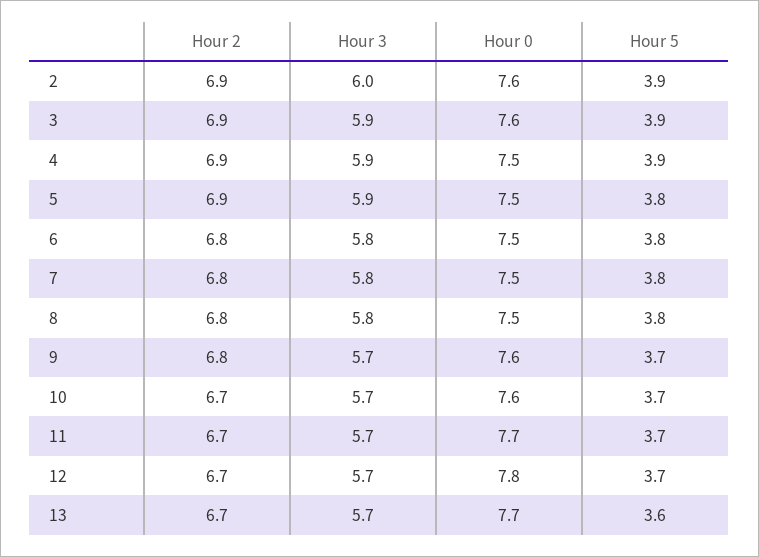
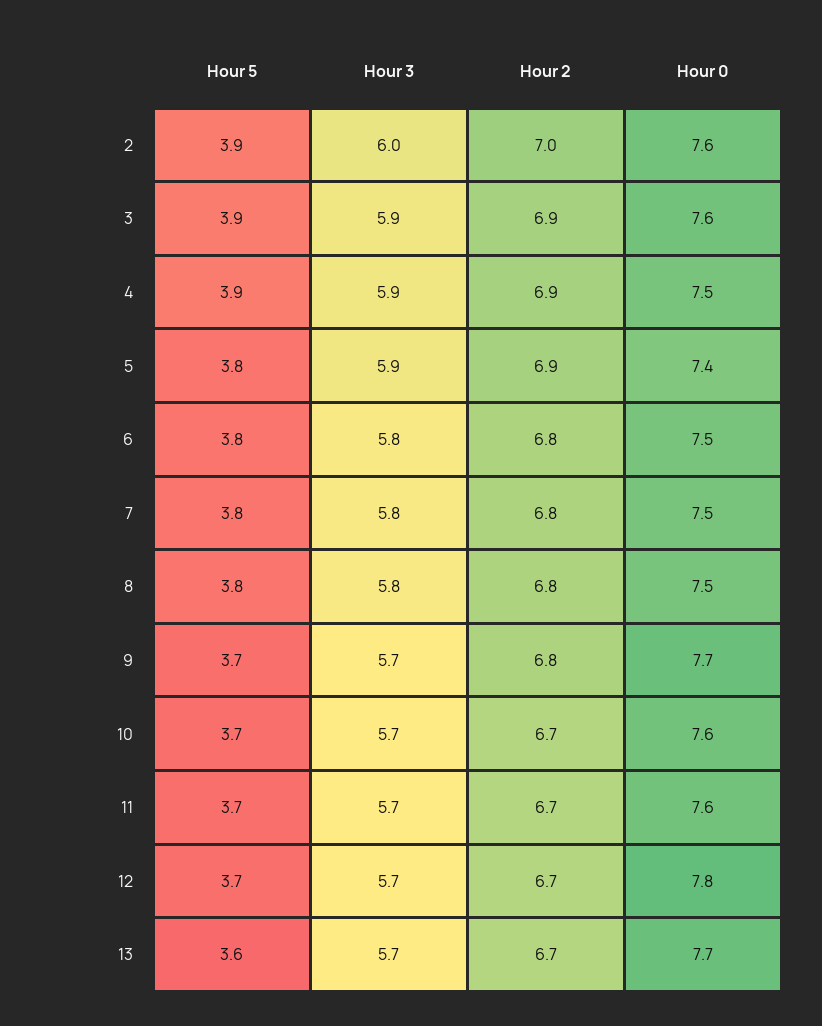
  {
    "Hour 2": {
-     "2": 6.9,
+     "2": 7,
      "3": 6.9,
      "4": 6.9,
      "5": 6.9,
      "6": 6.8,
      "7": 6.8,
      "8": 6.8,
      "9": 6.8,
      "10": 6.7,
      "11": 6.7,
      "12": 6.7,
      "13": 6.7
    },
    "Hour 3": {
      "2": 6,
      "3": 5.9,
      "4": 5.9,
      "5": 5.9,
      "6": 5.8,
      "7": 5.8,
      "8": 5.8,
      "9": 5.7,
      "10": 5.7,
      "11": 5.7,
      "12": 5.7,
      "13": 5.7
    },
    "Hour 0": {
      "2": 7.6,
      "3": 7.6,
      "4": 7.5,
-     "5": 7.5,
+     "5": 7.4,
      "6": 7.5,
      "7": 7.5,
      "8": 7.5,
-     "9": 7.6,
+     "9": 7.7,
      "10": 7.6,
-     "11": 7.7,
+     "11": 7.6,
      "12": 7.8,
      "13": 7.7
    },
    "Hour 5": {
      "2": 3.9,
      "3": 3.9,
      "4": 3.9,
      "5": 3.8,
      "6": 3.8,
      "7": 3.8,
      "8": 3.8,
      "9": 3.7,
      "10": 3.7,
      "11": 3.7,
      "12": 3.7,
      "13": 3.6
    }
  }

